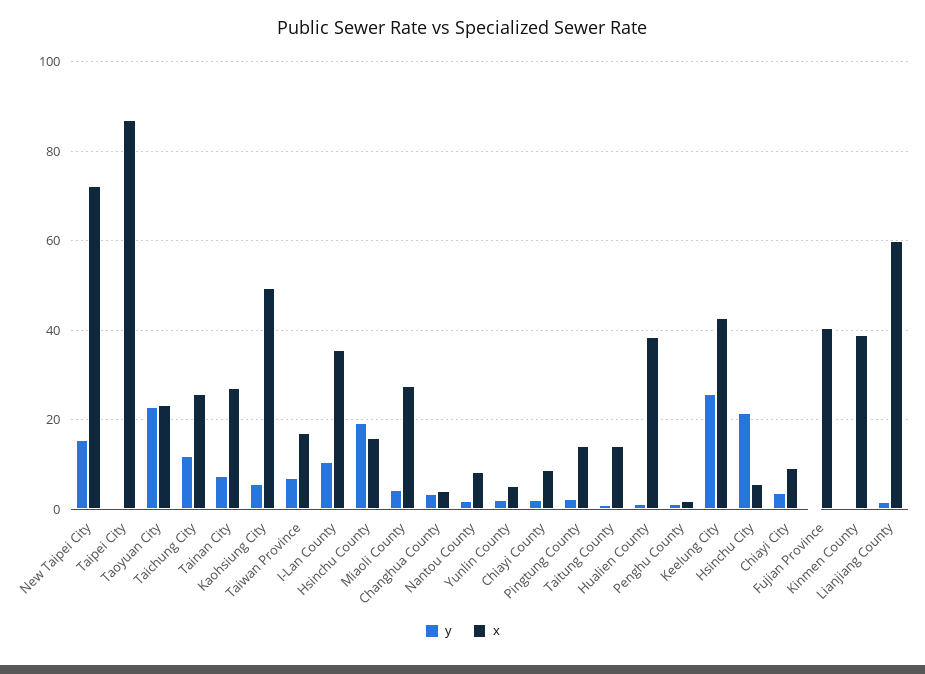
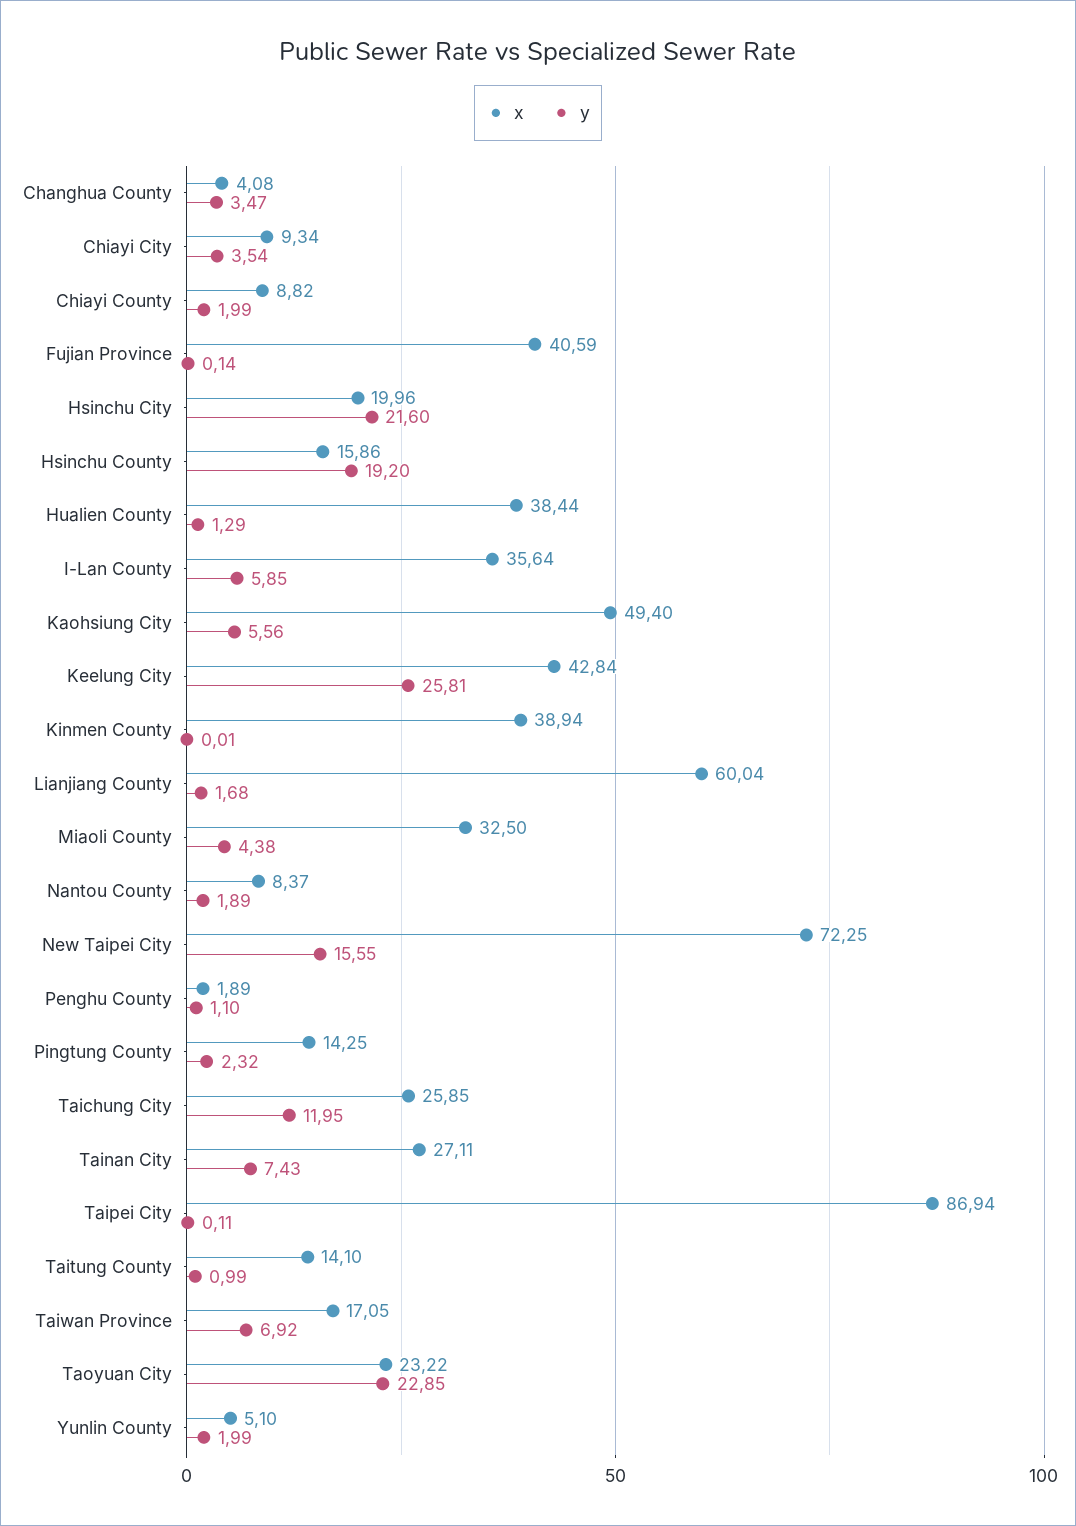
  {
    "y": {
      "New Taipei City": 15.55,
      "Taipei City": 0.11,
      "Taoyuan City": 22.85,
      "Taichung City": 11.95,
      "Tainan City": 7.43,
      "Kaohsiung City": 5.56,
      "Taiwan Province": 6.92,
-     "I-Lan County": 10,
+     "I-Lan County": 5.85,
      "Hsinchu County": 19.2,
      "Miaoli County": 4.38,
      "Changhua County": 3.47,
      "Nantou County": 1.89,
      "Yunlin County": 1.99,
      "Chiayi County": 1.99,
      "Pingtung County": 2.32,
      "Taitung County": 0.99,
      "Hualien County": 1.29,
      "Penghu County": 1.1,
      "Keelung City": 25.81,
      "Hsinchu City": 21.6,
      "Chiayi City": 3.54,
      "Fujian Province": 0.14,
      "Kinmen County": 0.01,
      "Lianjiang County": 1.68
    },
    "x": {
      "New Taipei City": 72.25,
      "Taipei City": 86.94,
      "Taoyuan City": 23.22,
      "Taichung City": 25.85,
      "Tainan City": 27.11,
      "Kaohsiung City": 49.4,
      "Taiwan Province": 17.05,
      "I-Lan County": 35.64,
      "Hsinchu County": 15.86,
-     "Miaoli County": 28,
+     "Miaoli County": 32.5,
      "Changhua County": 4.08,
      "Nantou County": 8.37,
      "Yunlin County": 5.1,
      "Chiayi County": 8.82,
      "Pingtung County": 14.25,
      "Taitung County": 14.1,
      "Hualien County": 38.44,
      "Penghu County": 1.89,
      "Keelung City": 42.84,
-     "Hsinchu City": 6,
+     "Hsinchu City": 19.96,
      "Chiayi City": 9.34,
      "Fujian Province": 40.59,
      "Kinmen County": 38.94,
      "Lianjiang County": 60.04
    }
  }

